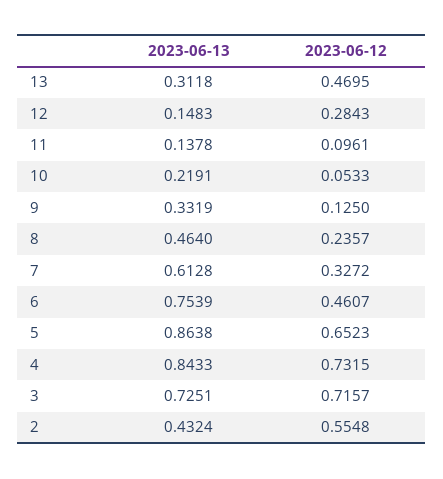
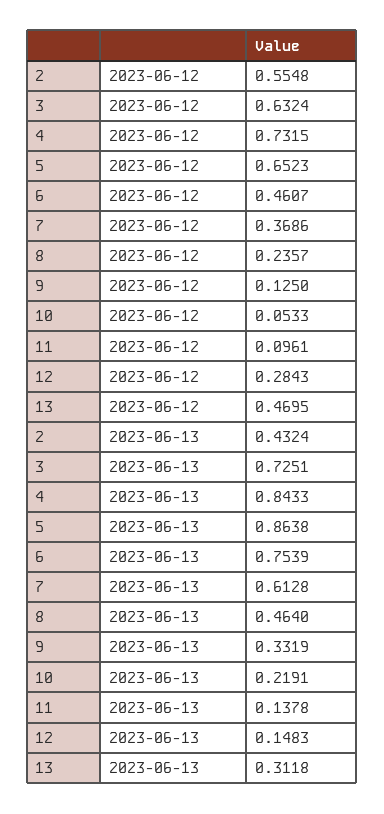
  {
    "2023-06-13": {
      "13": 0.3118,
      "12": 0.1483,
      "11": 0.1378,
      "10": 0.2191,
      "9": 0.3319,
      "8": 0.464,
      "7": 0.6128,
      "6": 0.7539,
      "5": 0.8638,
      "4": 0.8433,
      "3": 0.7251,
      "2": 0.4324
    },
    "2023-06-12": {
      "13": 0.4695,
      "12": 0.2843,
      "11": 0.0961,
      "10": 0.0533,
      "9": 0.125,
      "8": 0.2357,
-     "7": 0.3272,
+     "7": 0.3686,
      "6": 0.4607,
      "5": 0.6523,
      "4": 0.7315,
-     "3": 0.7157,
+     "3": 0.6324,
      "2": 0.5548
    }
  }

